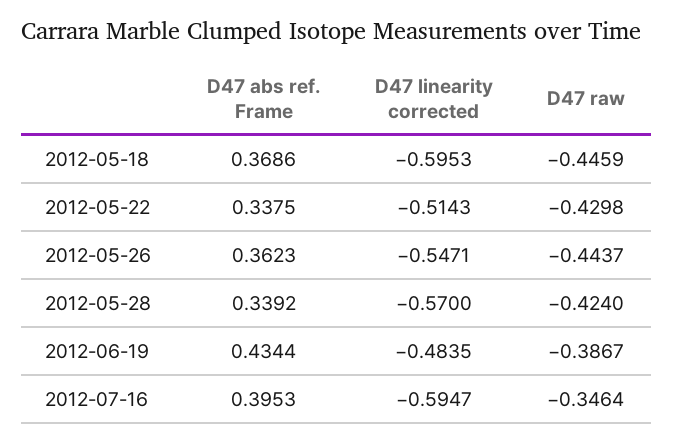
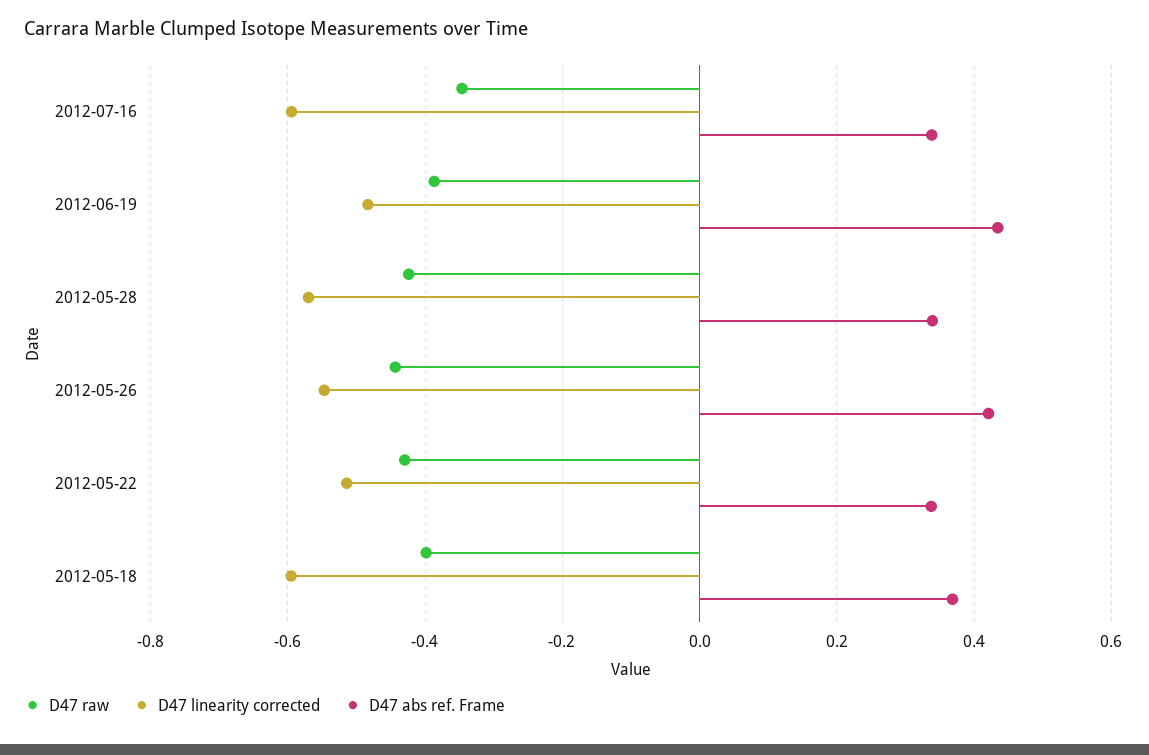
  {
    "D47 abs ref. Frame": {
      "2012-05-18": 0.3686,
      "2012-05-22": 0.3375,
-     "2012-05-26": 0.3623,
+     "2012-05-26": 0.42,
      "2012-05-28": 0.3392,
      "2012-06-19": 0.4344,
-     "2012-07-16": 0.3953
+     "2012-07-16": 0.34
    },
    "D47 linearity corrected": {
      "2012-05-18": -0.5953,
      "2012-05-22": -0.5143,
      "2012-05-26": -0.5471,
      "2012-05-28": -0.57,
      "2012-06-19": -0.4835,
      "2012-07-16": -0.5947
    },
    "D47 raw": {
-     "2012-05-18": -0.4459,
+     "2012-05-18": -0.4,
      "2012-05-22": -0.4298,
      "2012-05-26": -0.4437,
      "2012-05-28": -0.424,
      "2012-06-19": -0.3867,
      "2012-07-16": -0.3464
    }
  }

